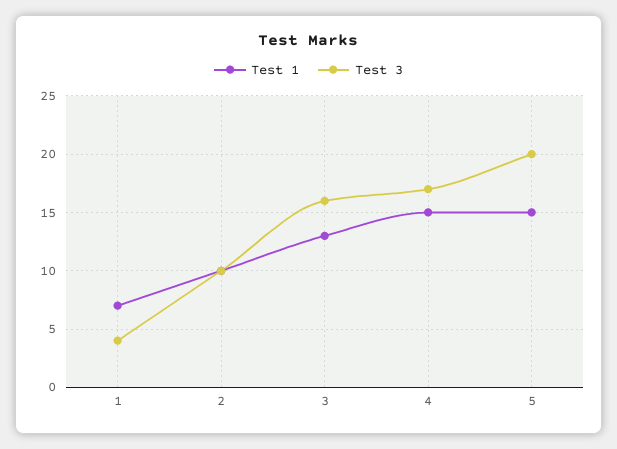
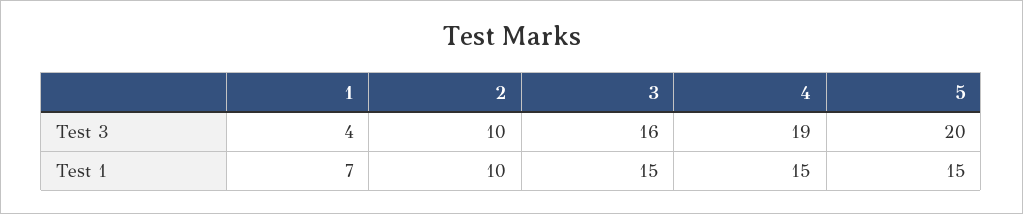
  {
    "Test 1": {
      "1": 7,
      "2": 10,
-     "3": 13,
+     "3": 15,
      "4": 15,
      "5": 15
    },
    "Test 3": {
      "1": 4,
      "2": 10,
      "3": 16,
-     "4": 17,
+     "4": 19,
      "5": 20
    }
  }

